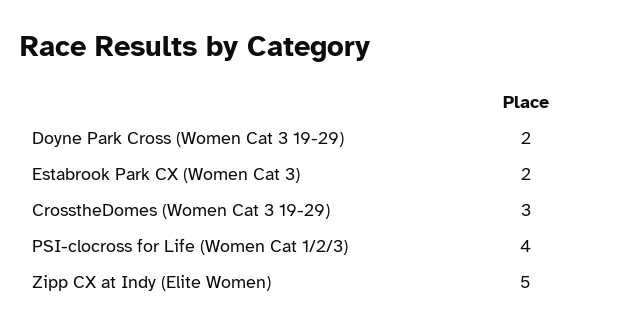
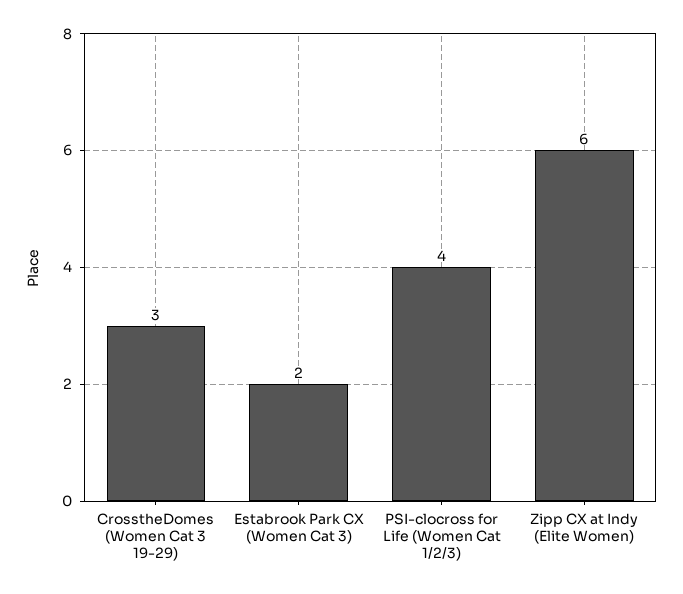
  {
-   "Doyne Park Cross (Women Cat 3 19-29)": 2,
    "Estabrook Park CX (Women Cat 3)": 2,
    "CrosstheDomes (Women Cat 3 19-29)": 3,
    "PSI-clocross for Life (Women Cat 1/2/3)": 4,
-   "Zipp CX at Indy (Elite Women)": 5
+   "Zipp CX at Indy (Elite Women)": 6
  }

